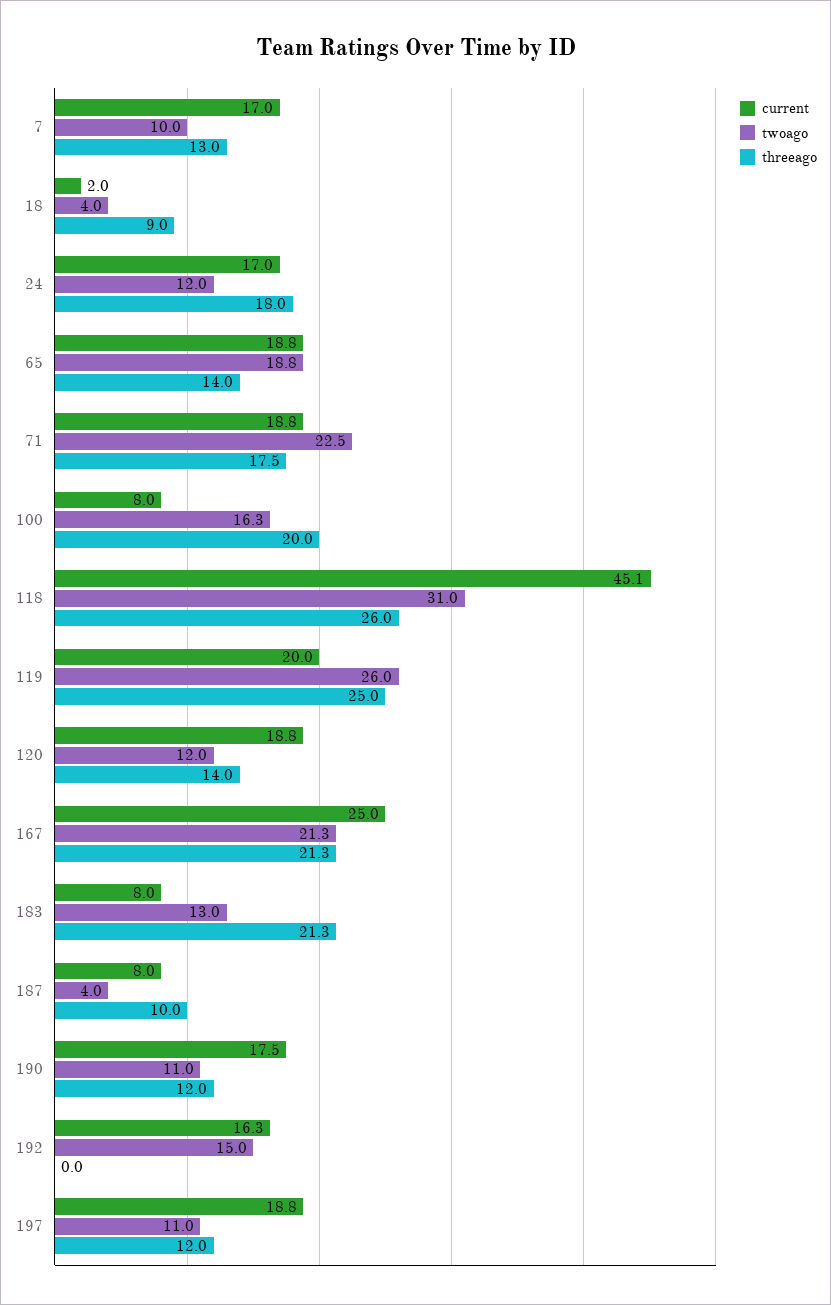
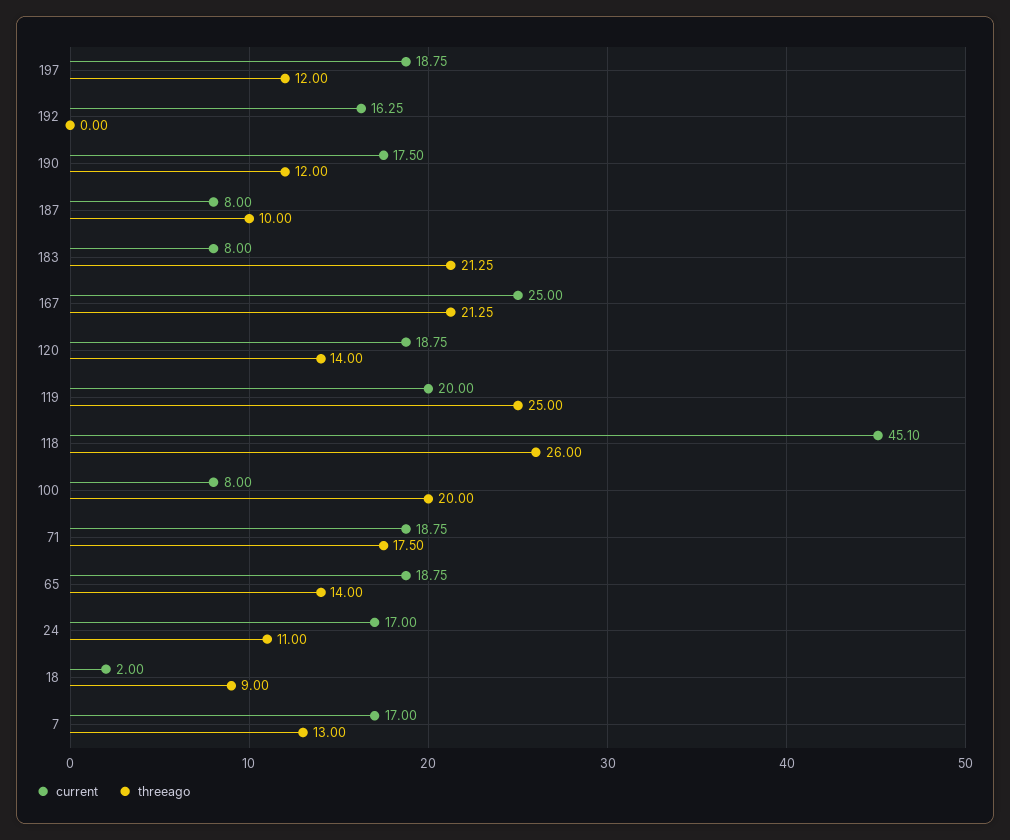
  {
    "current": {
      "7": 17,
      "18": 2,
      "24": 17,
      "65": 18.75,
      "71": 18.75,
      "100": 8,
      "118": 45.1,
      "119": 20,
      "120": 18.75,
      "167": 25,
      "183": 8,
      "187": 8,
      "190": 17.5,
      "192": 16.25,
      "197": 18.75
    },
-   "twoago": {
-     "7": 10,
-     "18": 4,
-     "24": 12,
-     "65": 18.8,
-     "71": 22.5,
-     "100": 16.3,
-     "118": 31,
-     "119": 26,
-     "120": 12,
-     "167": 21.3,
-     "183": 13,
-     "187": 4,
-     "190": 11,
-     "192": 15,
-     "197": 11
-   },
    "threeago": {
      "7": 13,
      "18": 9,
-     "24": 18,
+     "24": 11,
      "65": 14,
      "71": 17.5,
      "100": 20,
      "118": 26,
      "119": 25,
      "120": 14,
      "167": 21.25,
      "183": 21.25,
      "187": 10,
      "190": 12,
      "192": 0,
      "197": 12
    }
  }

